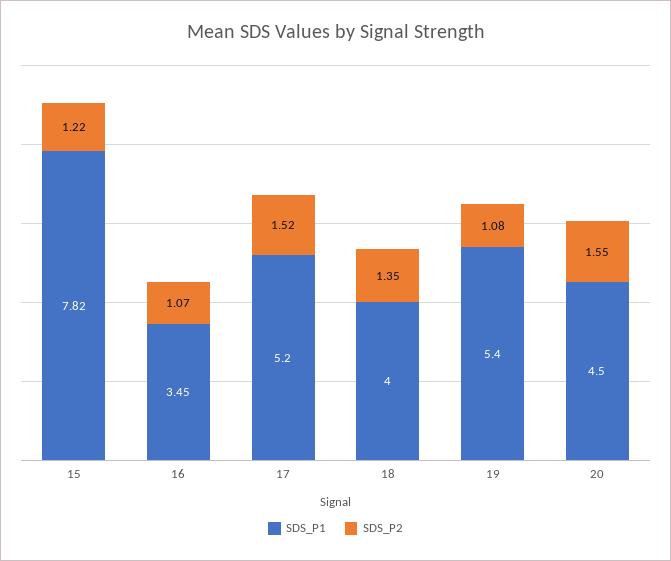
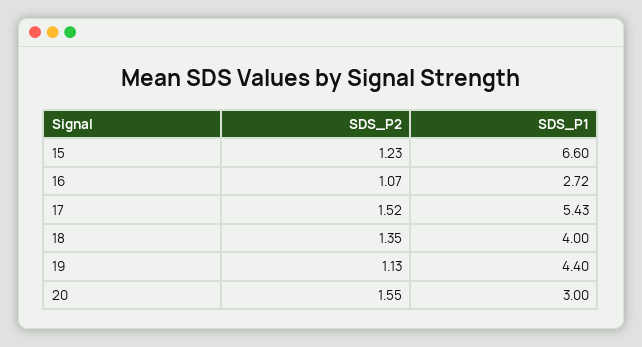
  {
    "SDS_P1": {
-     "15": 7.82,
+     "15": 6.6,
-     "16": 3.45,
+     "16": 2.72,
-     "17": 5.2,
+     "17": 5.43,
      "18": 4,
-     "19": 5.4,
+     "19": 4.4,
-     "20": 4.5
+     "20": 3
    },
    "SDS_P2": {
-     "15": 1.22,
+     "15": 1.23,
      "16": 1.07,
      "17": 1.52,
      "18": 1.35,
-     "19": 1.08,
+     "19": 1.13,
      "20": 1.55
    }
  }

